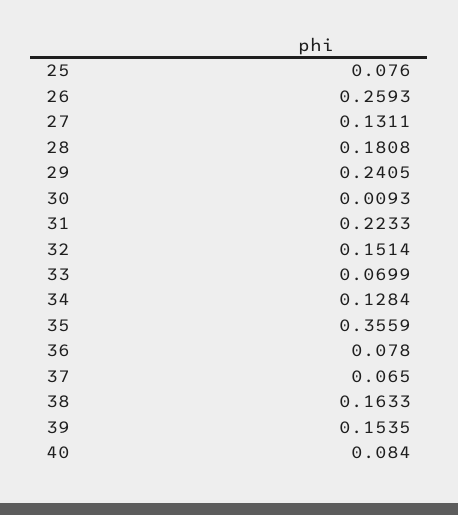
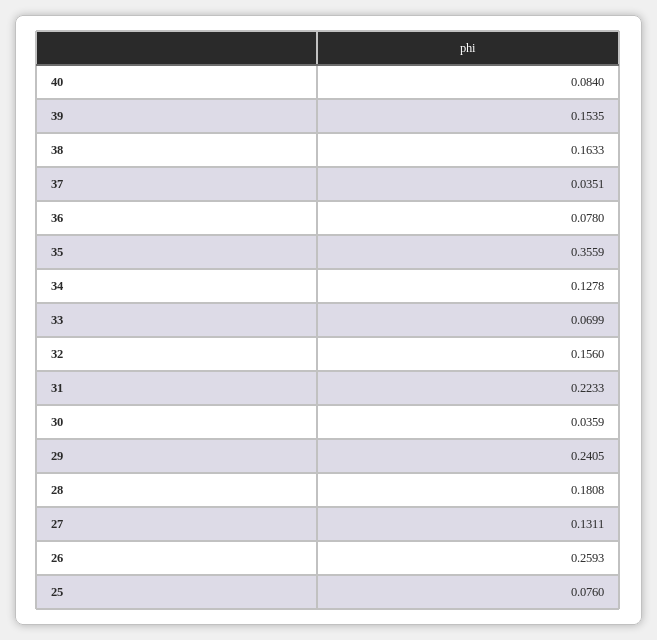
  {
    "25": 0.076,
    "26": 0.2593,
    "27": 0.1311,
    "28": 0.1808,
    "29": 0.2405,
-   "30": 0.0093,
+   "30": 0.0359,
    "31": 0.2233,
-   "32": 0.1514,
+   "32": 0.156,
    "33": 0.0699,
-   "34": 0.1284,
+   "34": 0.1278,
    "35": 0.3559,
    "36": 0.078,
-   "37": 0.065,
+   "37": 0.0351,
    "38": 0.1633,
    "39": 0.1535,
    "40": 0.084
  }

